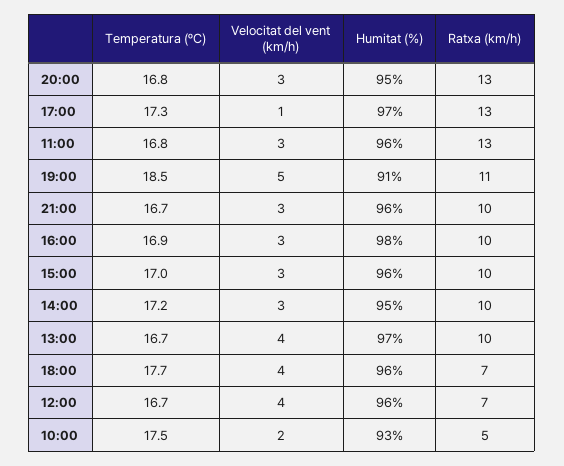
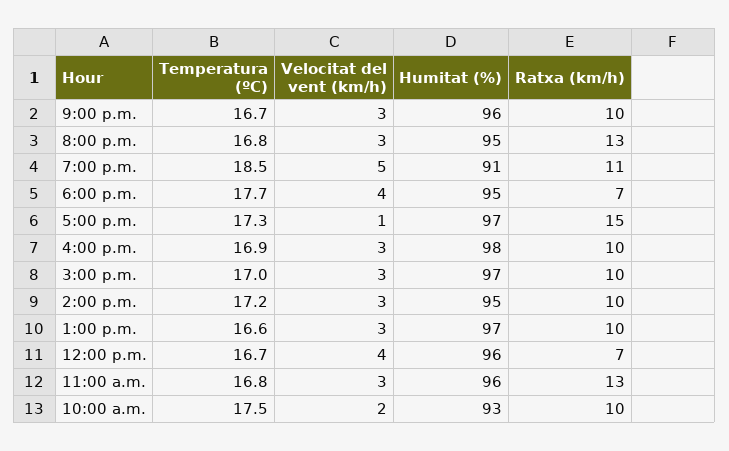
  {
    "Temperatura (ºC)": {
      "20:00": 16.8,
      "17:00": 17.3,
      "11:00": 16.8,
      "19:00": 18.5,
      "21:00": 16.7,
      "16:00": 16.9,
      "15:00": 17,
      "14:00": 17.2,
-     "13:00": 16.7,
+     "13:00": 16.6,
      "18:00": 17.7,
      "12:00": 16.7,
      "10:00": 17.5
    },
    "Velocitat del vent (km/h)": {
      "20:00": 3,
      "17:00": 1,
      "11:00": 3,
      "19:00": 5,
      "21:00": 3,
      "16:00": 3,
      "15:00": 3,
      "14:00": 3,
-     "13:00": 4,
+     "13:00": 3,
      "18:00": 4,
      "12:00": 4,
      "10:00": 2
    },
    "Humitat (%)": {
      "20:00": 95,
      "17:00": 97,
      "11:00": 96,
      "19:00": 91,
      "21:00": 96,
      "16:00": 98,
-     "15:00": 96,
+     "15:00": 97,
      "14:00": 95,
      "13:00": 97,
-     "18:00": 96,
+     "18:00": 95,
      "12:00": 96,
      "10:00": 93
    },
    "Ratxa (km/h)": {
      "20:00": 13,
-     "17:00": 13,
+     "17:00": 15,
      "11:00": 13,
      "19:00": 11,
      "21:00": 10,
      "16:00": 10,
      "15:00": 10,
      "14:00": 10,
      "13:00": 10,
      "18:00": 7,
      "12:00": 7,
-     "10:00": 5
+     "10:00": 10
    }
  }

